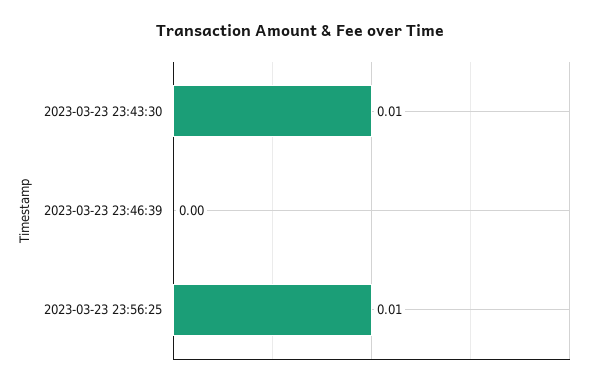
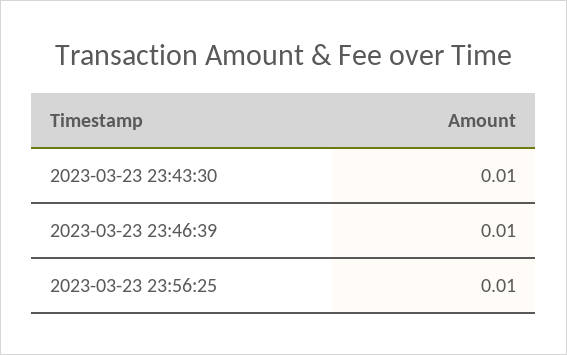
  {
    "2023-03-23 23:43:30": 0.01,
-   "2023-03-23 23:46:39": 0,
+   "2023-03-23 23:46:39": 0.01,
    "2023-03-23 23:56:25": 0.01
  }

